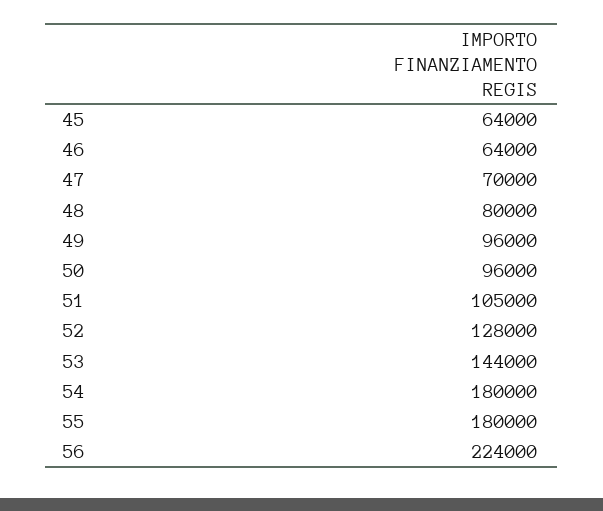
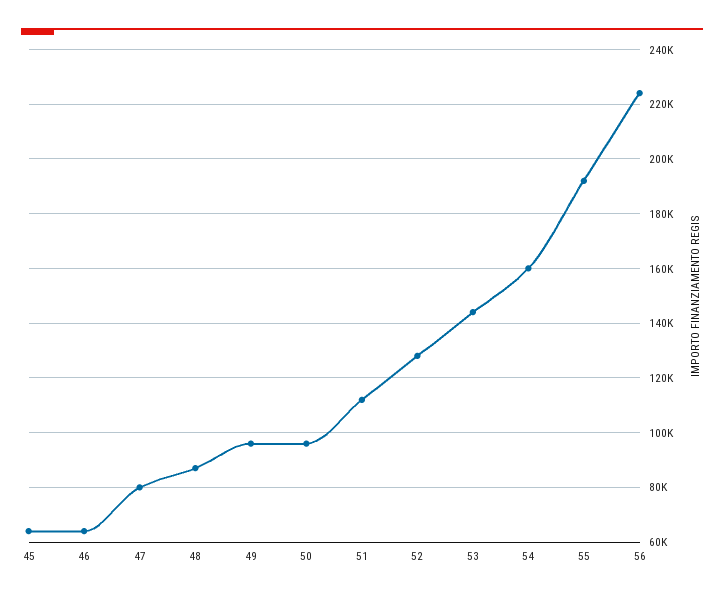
  {
    "45": 64000,
    "46": 64000,
-   "47": 70000,
+   "47": 80000,
-   "48": 80000,
+   "48": 87500,
    "49": 96000,
    "50": 96000,
-   "51": 105000,
+   "51": 112500,
    "52": 128000,
    "53": 144000,
-   "54": 180000,
+   "54": 160000,
-   "55": 180000,
+   "55": 192500,
    "56": 224000
  }

